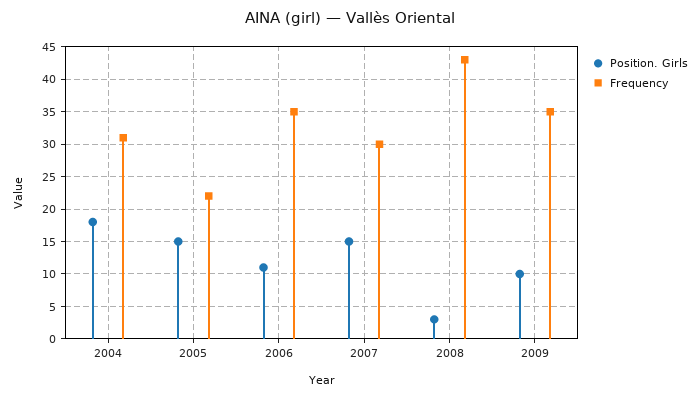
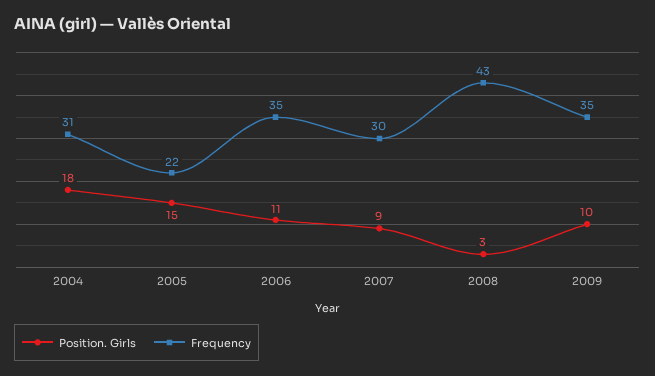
  {
    "Position. Girls": {
      "2004": 18,
      "2005": 15,
      "2006": 11,
-     "2007": 15,
+     "2007": 9,
      "2008": 3,
      "2009": 10
    },
    "Frequency": {
      "2004": 31,
      "2005": 22,
      "2006": 35,
      "2007": 30,
      "2008": 43,
      "2009": 35
    }
  }

